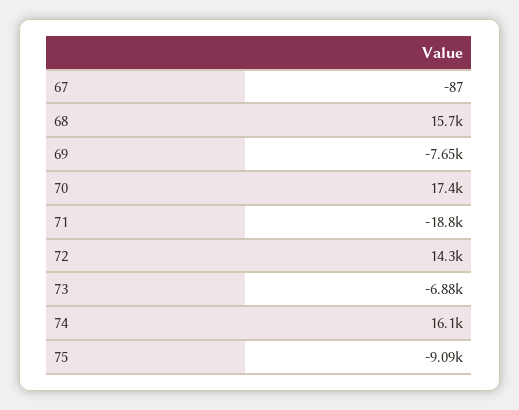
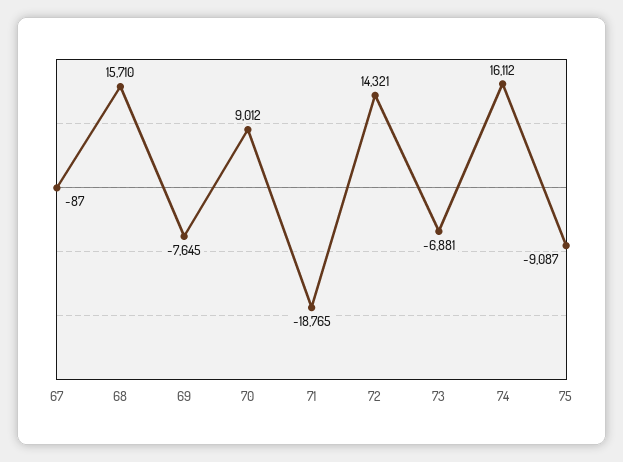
  {
    "67": -87,
    "68": 15710,
    "69": -7645,
-   "70": 17400,
+   "70": 9012,
    "71": -18765,
    "72": 14321,
    "73": -6881,
    "74": 16112,
    "75": -9087
  }

